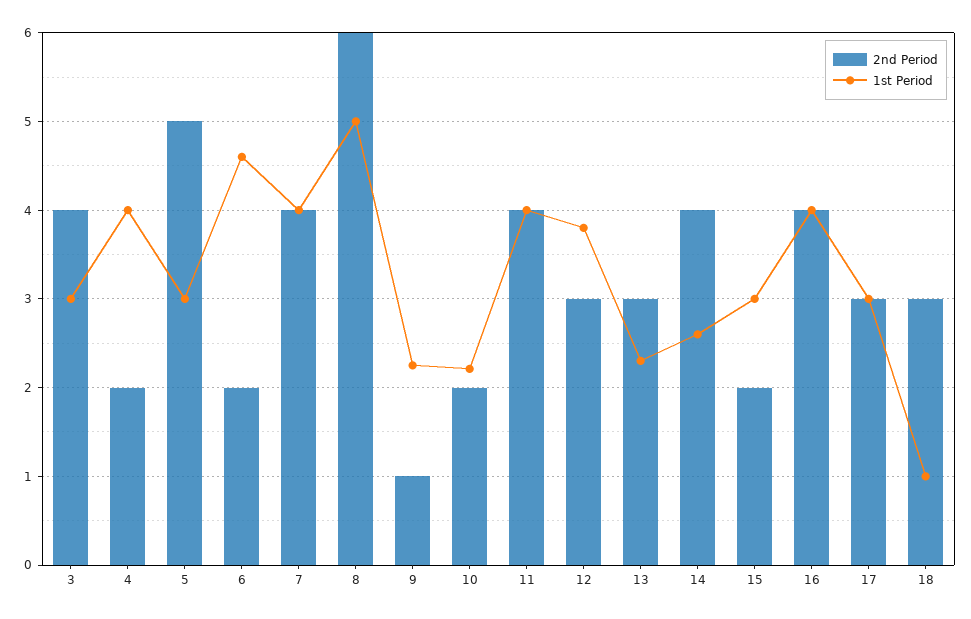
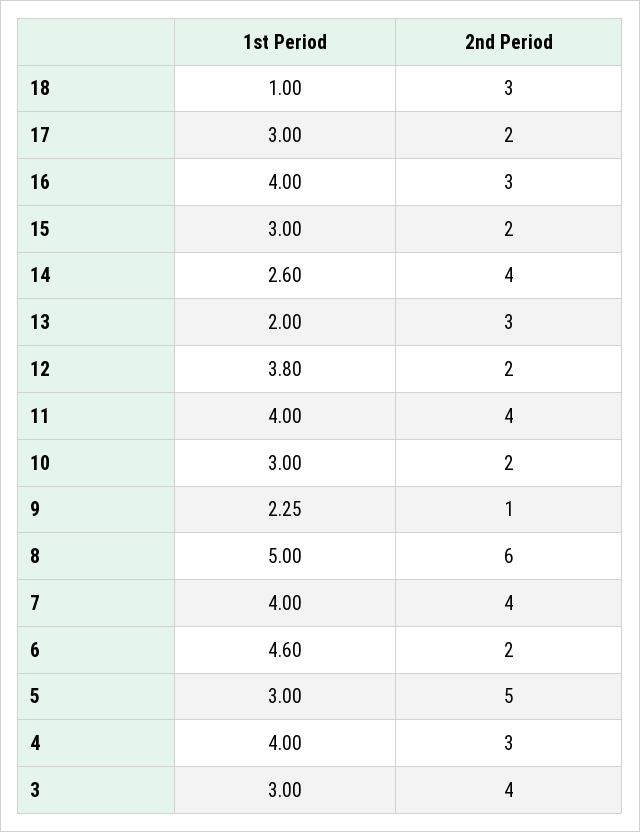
  {
    "2nd Period": {
      "3": 4,
-     "4": 2,
+     "4": 3,
      "5": 5,
      "6": 2,
      "7": 4,
      "8": 6,
      "9": 1,
      "10": 2,
      "11": 4,
-     "12": 3,
+     "12": 2,
      "13": 3,
      "14": 4,
      "15": 2,
-     "16": 4,
+     "16": 3,
-     "17": 3,
+     "17": 2,
      "18": 3
    },
    "1st Period": {
      "3": 3,
      "4": 4,
      "5": 3,
      "6": 4.6,
      "7": 4,
      "8": 5,
      "9": 2.25,
-     "10": 2.2,
+     "10": 3,
      "11": 4,
      "12": 3.8,
-     "13": 2.3,
+     "13": 2,
      "14": 2.6,
      "15": 3,
      "16": 4,
      "17": 3,
      "18": 1
    }
  }

